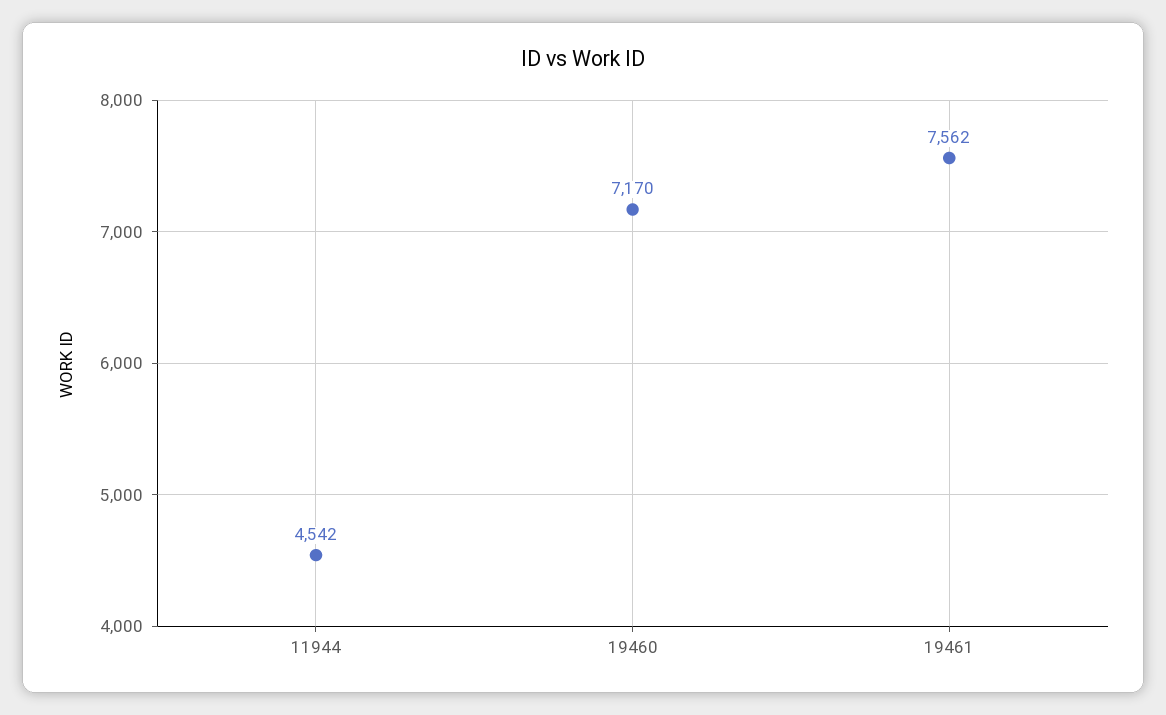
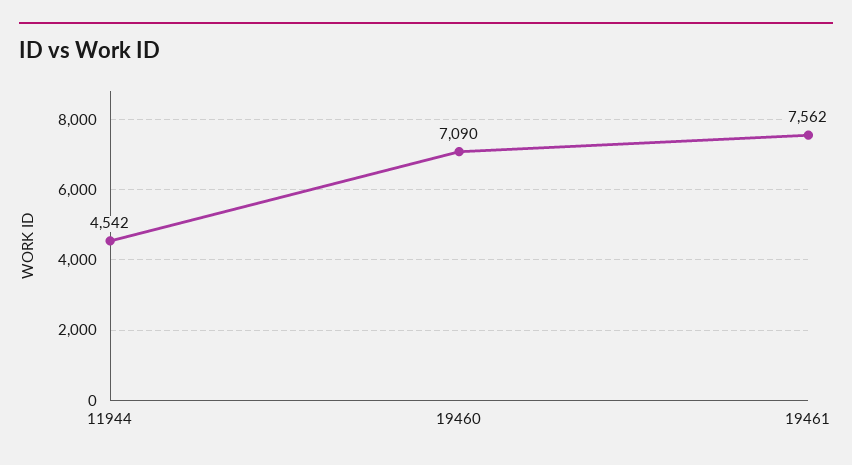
  {
    "11944": 4542,
-   "19460": 7170,
+   "19460": 7090,
    "19461": 7562
  }

